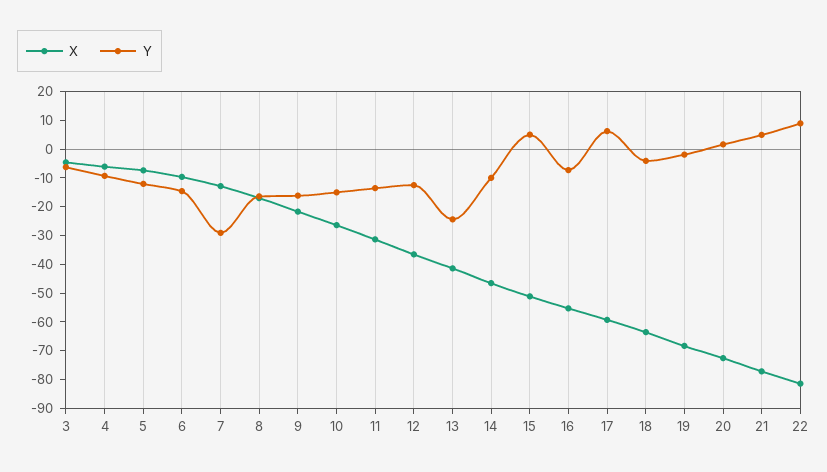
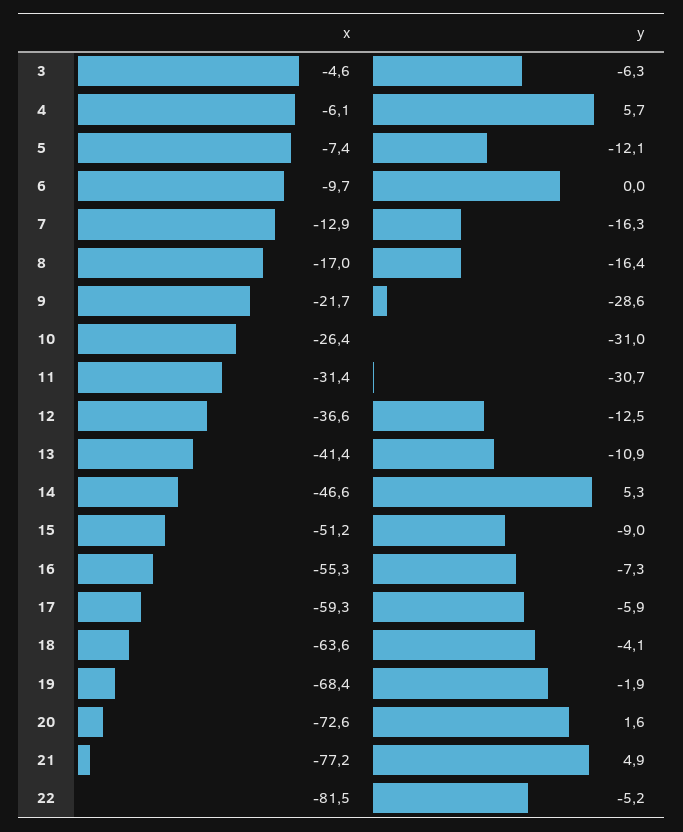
  {
    "X": {
      "3": -4.6,
      "4": -6.1,
      "5": -7.4,
      "6": -9.7,
      "7": -12.9,
      "8": -17,
      "9": -21.7,
      "10": -26.4,
      "11": -31.4,
      "12": -36.6,
      "13": -41.4,
      "14": -46.6,
      "15": -51.2,
      "16": -55.3,
      "17": -59.3,
      "18": -63.6,
      "19": -68.4,
      "20": -72.6,
      "21": -77.2,
      "22": -81.5
    },
    "Y": {
      "3": -6.3,
-     "4": -10,
+     "4": 5.7,
      "5": -12.1,
-     "6": -15,
+     "6": 0,
-     "7": -30,
+     "7": -16.3,
      "8": -16.4,
-     "9": -15,
+     "9": -28.6,
-     "10": -15,
+     "10": -31,
-     "11": -15,
+     "11": -30.7,
      "12": -12.5,
-     "13": -25,
+     "13": -10.9,
-     "14": -10,
+     "14": 5.3,
-     "15": 5,
+     "15": -9,
      "16": -7.3,
-     "17": 5,
+     "17": -5.9,
      "18": -4.1,
      "19": -1.9,
      "20": 1.6,
      "21": 4.9,
-     "22": 10
+     "22": -5.2
    }
  }

